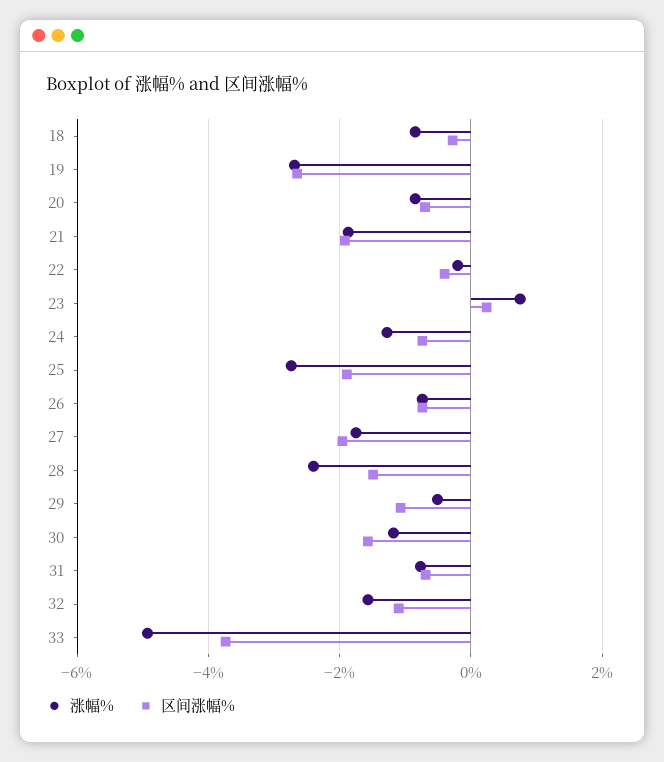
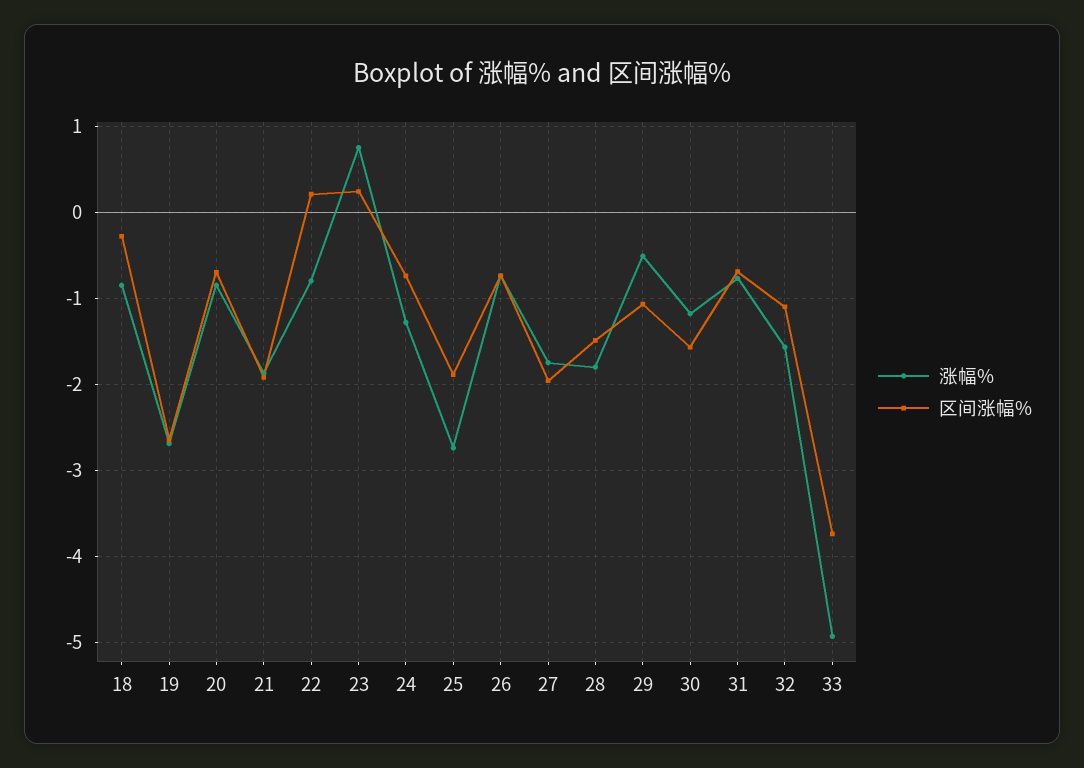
  {
    "涨幅%": {
      "18": -0.9,
      "19": -2.7,
      "20": -0.9,
      "21": -1.9,
-     "22": -0.2,
+     "22": -0.8,
      "23": 0.8,
      "24": -1.3,
      "25": -2.7,
      "26": -0.7,
      "27": -1.8,
-     "28": -2.4,
+     "28": -1.8,
      "29": -0.5,
      "30": -1.2,
      "31": -0.8,
      "32": -1.6,
      "33": -4.9
    },
    "区间涨幅%": {
      "18": -0.3,
      "19": -2.7,
      "20": -0.7,
      "21": -1.9,
-     "22": -0.4,
+     "22": 0.2,
      "23": 0.2,
      "24": -0.7,
      "25": -1.9,
      "26": -0.7,
      "27": -2,
      "28": -1.5,
      "29": -1.1,
      "30": -1.6,
      "31": -0.7,
      "32": -1.1,
      "33": -3.7
    }
  }

